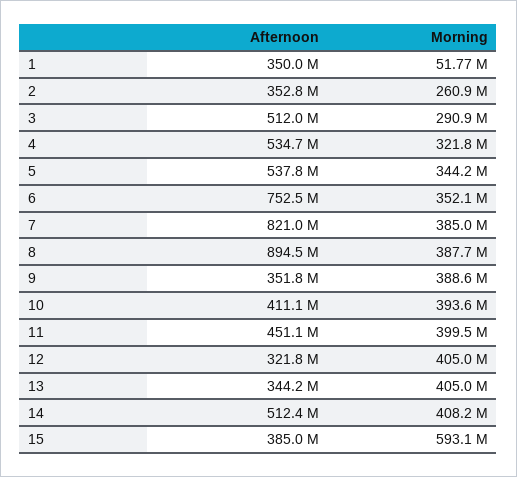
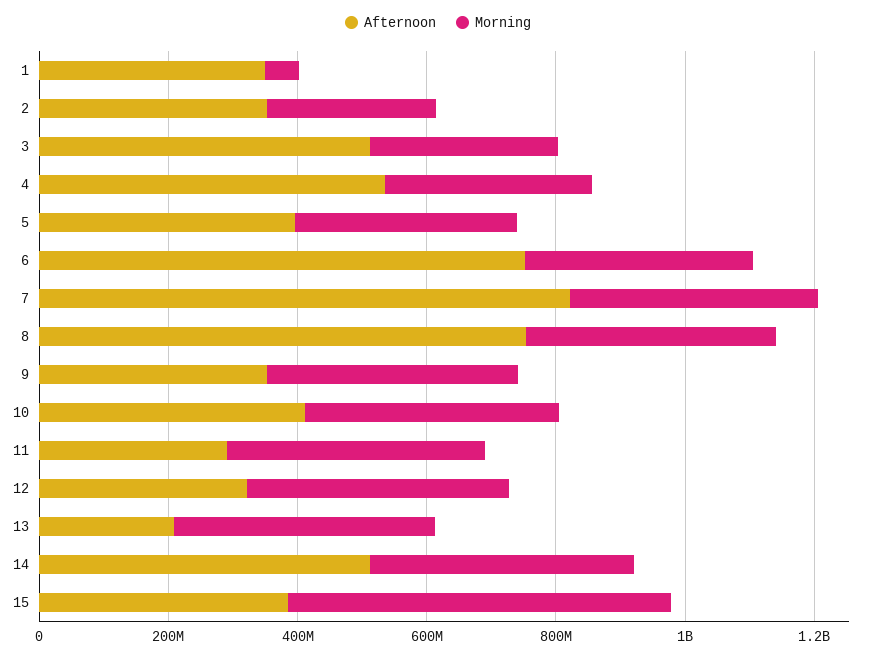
  {
    "Afternoon": {
      "1": 350000000,
      "2": 352800000,
      "3": 512000000,
      "4": 534700000,
-     "5": 537800000,
+     "5": 400000000,
      "6": 752500000,
      "7": 821000000,
-     "8": 894500000,
+     "8": 750000000,
      "9": 351800000,
      "10": 411100000,
-     "11": 451100000,
+     "11": 300000000,
      "12": 321800000,
-     "13": 344200000,
+     "13": 200000000,
      "14": 512400000,
      "15": 385000000
    },
    "Morning": {
      "1": 51770000,
      "2": 260900000,
      "3": 290900000,
      "4": 321800000,
      "5": 344200000,
      "6": 352100000,
      "7": 385000000,
      "8": 387700000,
      "9": 388600000,
      "10": 393600000,
      "11": 399500000,
      "12": 405000000,
      "13": 405000000,
      "14": 408200000,
      "15": 593100000
    }
  }

